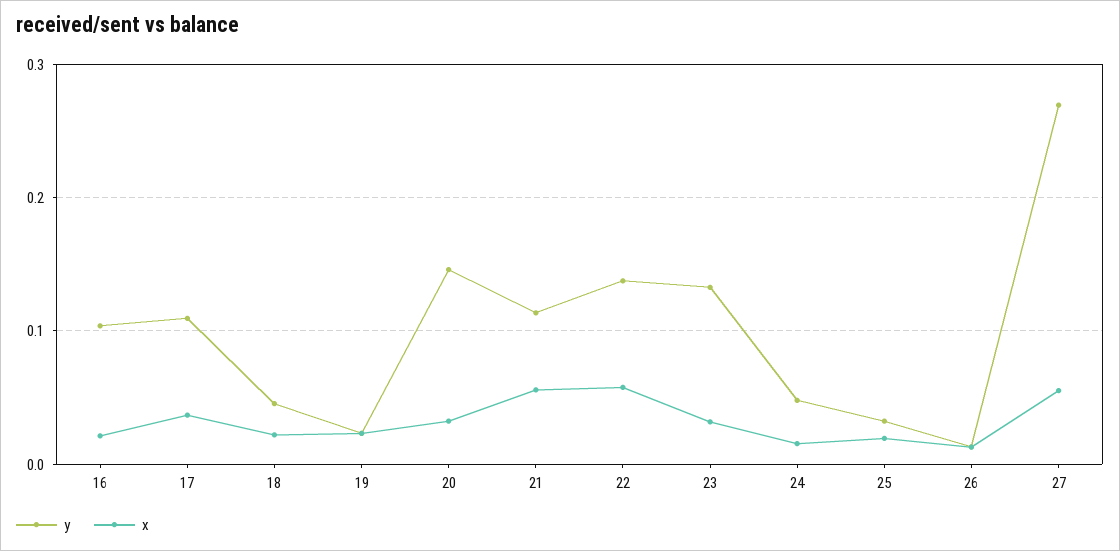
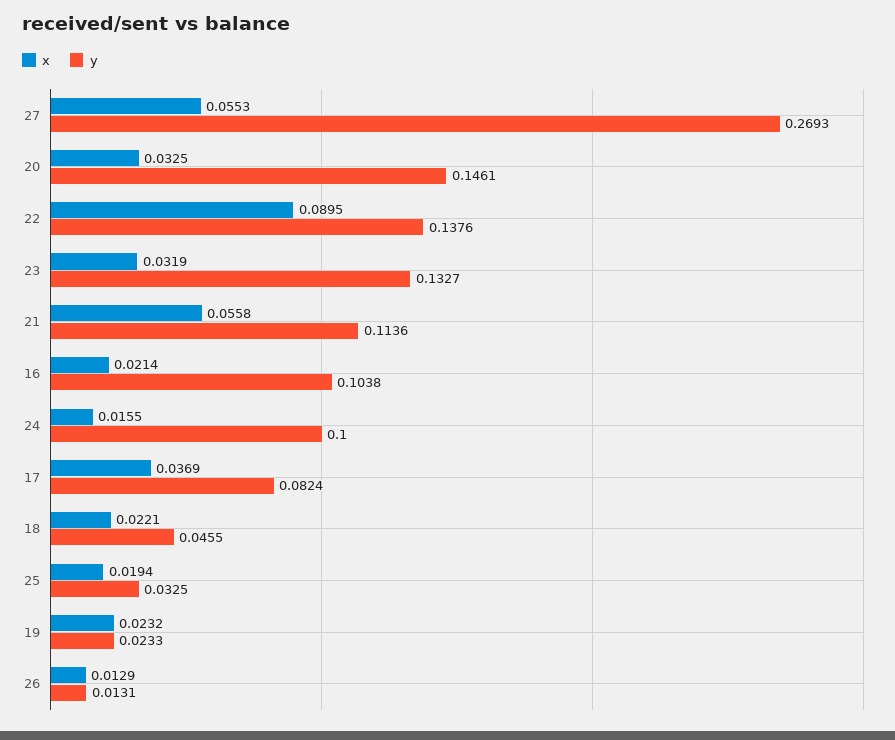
  {
    "y": {
      "16": 0.1038,
-     "17": 0.11,
+     "17": 0.0824,
      "18": 0.0455,
      "19": 0.0233,
      "20": 0.1461,
      "21": 0.1136,
      "22": 0.1376,
      "23": 0.1327,
-     "24": 0.05,
+     "24": 0.1,
      "25": 0.0325,
      "26": 0.0131,
      "27": 0.2693
    },
    "x": {
      "16": 0.0214,
      "17": 0.0369,
      "18": 0.0221,
      "19": 0.0232,
      "20": 0.0325,
      "21": 0.0558,
-     "22": 0.06,
+     "22": 0.0895,
      "23": 0.0319,
      "24": 0.0155,
      "25": 0.0194,
      "26": 0.0129,
      "27": 0.0553
    }
  }

